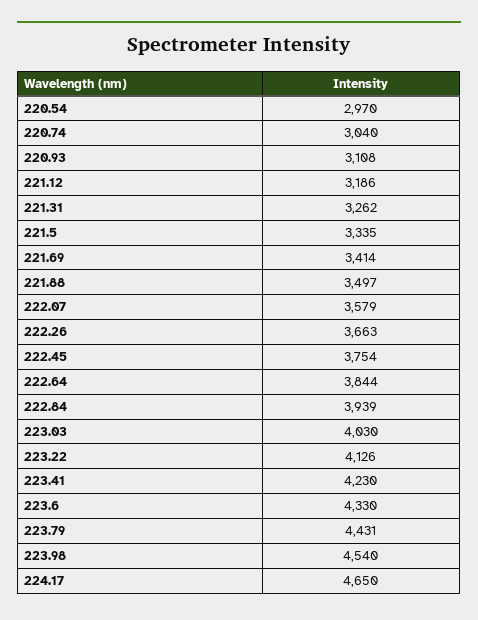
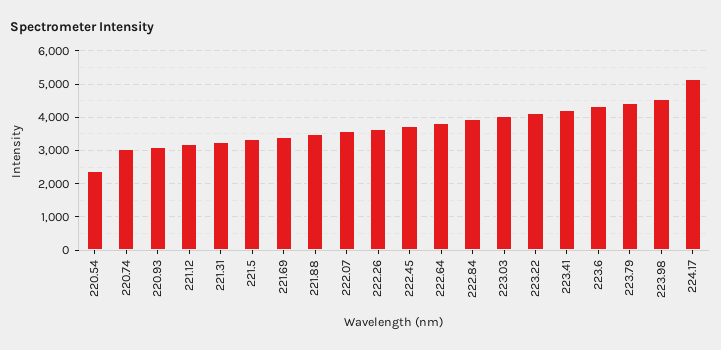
  {
-   "220.54": 2970,
+   "220.54": 2400,
    "220.74": 3040,
    "220.93": 3108,
    "221.12": 3186,
    "221.31": 3262,
    "221.5": 3335,
    "221.69": 3414,
    "221.88": 3497,
    "222.07": 3579,
    "222.26": 3663,
    "222.45": 3754,
    "222.64": 3844,
    "222.84": 3939,
    "223.03": 4030,
    "223.22": 4126,
    "223.41": 4230,
    "223.6": 4330,
    "223.79": 4431,
    "223.98": 4540,
-   "224.17": 4650
+   "224.17": 5200
  }

